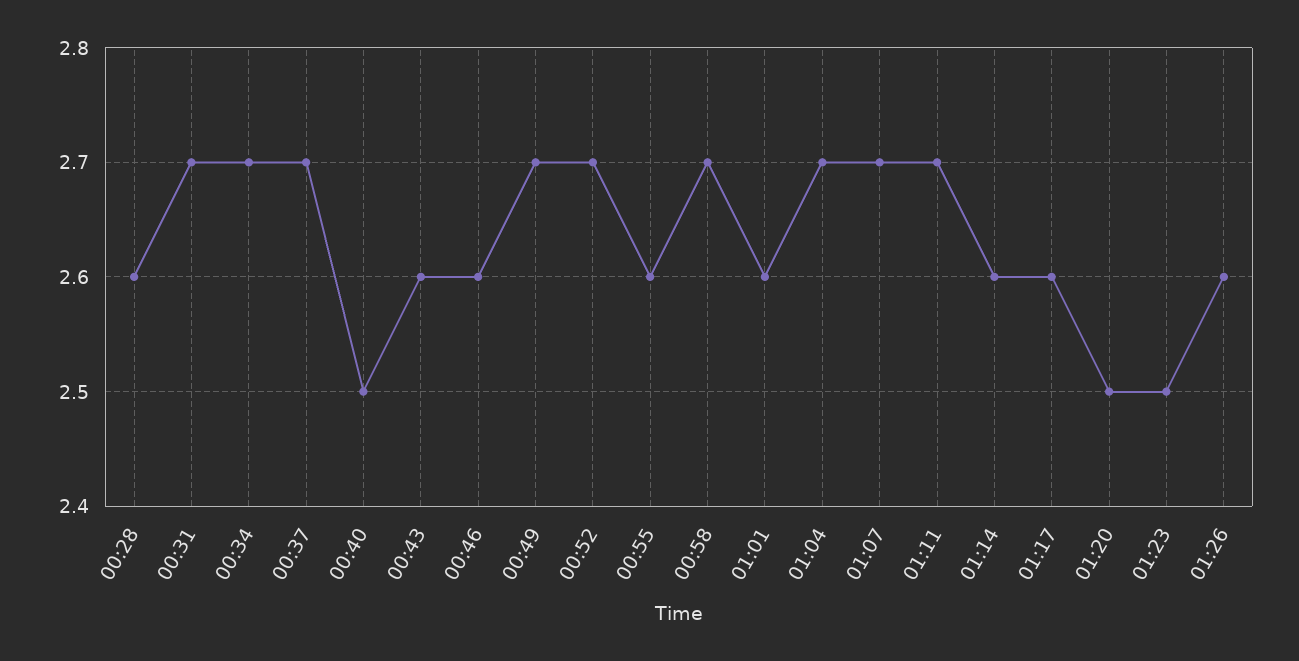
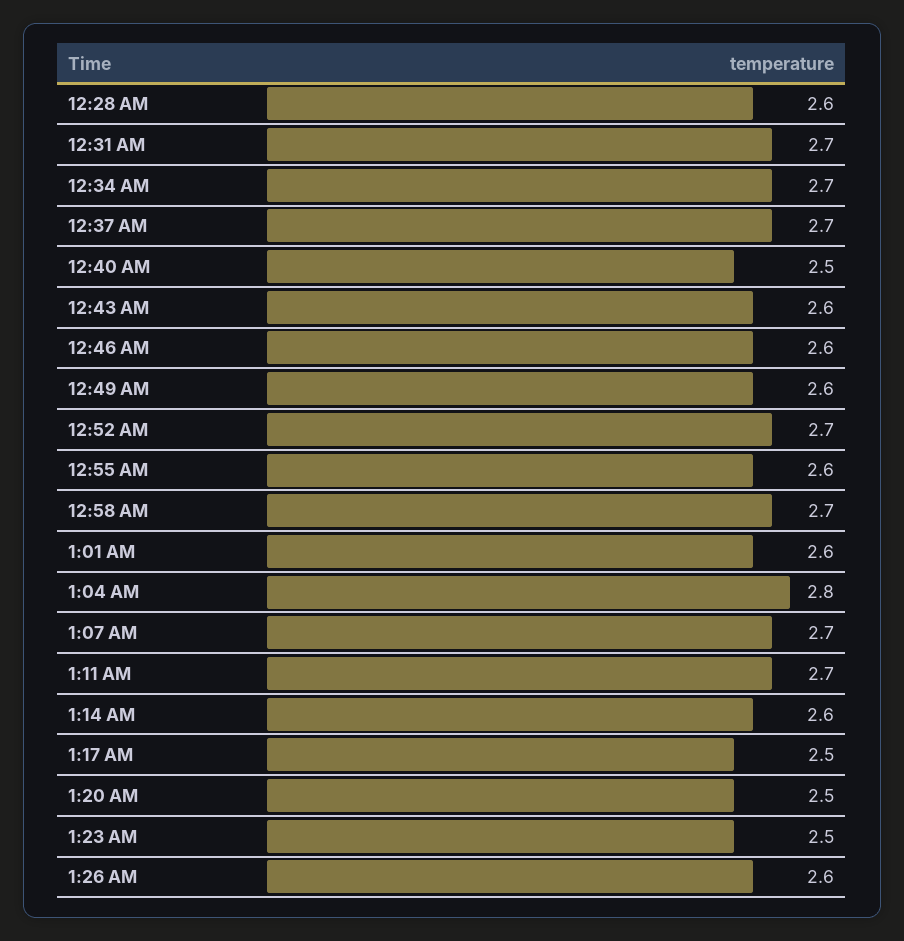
  {
    "00:28": 2.6,
    "00:31": 2.7,
    "00:34": 2.7,
    "00:37": 2.7,
    "00:40": 2.5,
    "00:43": 2.6,
    "00:46": 2.6,
-   "00:49": 2.7,
+   "00:49": 2.6,
    "00:52": 2.7,
    "00:55": 2.6,
    "00:58": 2.7,
    "01:01": 2.6,
-   "01:04": 2.7,
+   "01:04": 2.8,
    "01:07": 2.7,
    "01:11": 2.7,
    "01:14": 2.6,
-   "01:17": 2.6,
+   "01:17": 2.5,
    "01:20": 2.5,
    "01:23": 2.5,
    "01:26": 2.6
  }

